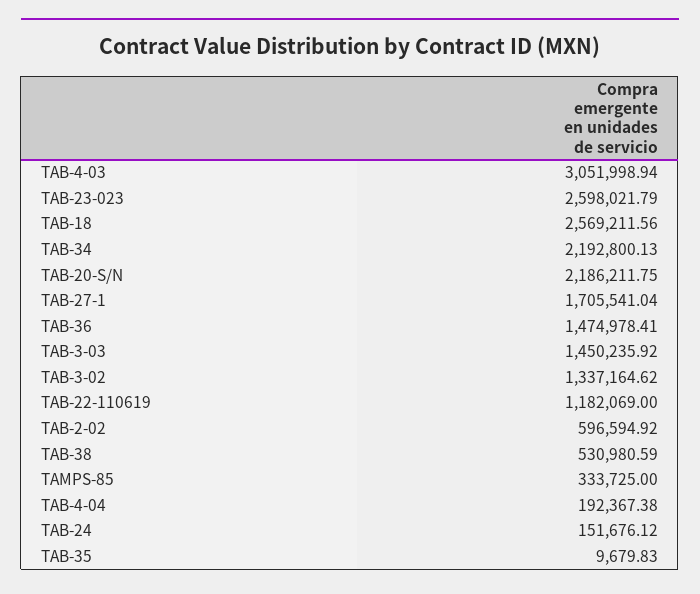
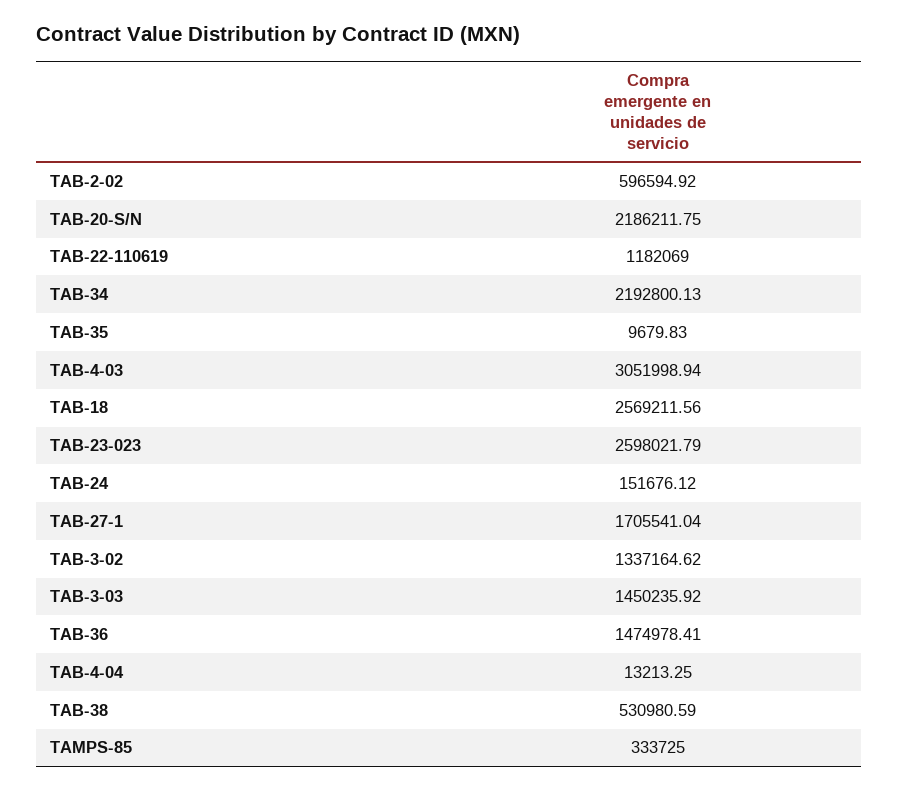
  {
    "TAB-4-03": 3051998.94,
    "TAB-23-023": 2598021.79,
    "TAB-18": 2569211.56,
    "TAB-34": 2192800.13,
    "TAB-20-S/N": 2186211.75,
    "TAB-27-1": 1705541.04,
    "TAB-36": 1474978.41,
    "TAB-3-03": 1450235.92,
    "TAB-3-02": 1337164.62,
    "TAB-22-110619": 1182069,
    "TAB-2-02": 596594.92,
    "TAB-38": 530980.59,
    "TAMPS-85": 333725,
-   "TAB-4-04": 192367.38,
+   "TAB-4-04": 13213.25,
    "TAB-24": 151676.12,
    "TAB-35": 9679.83
  }

